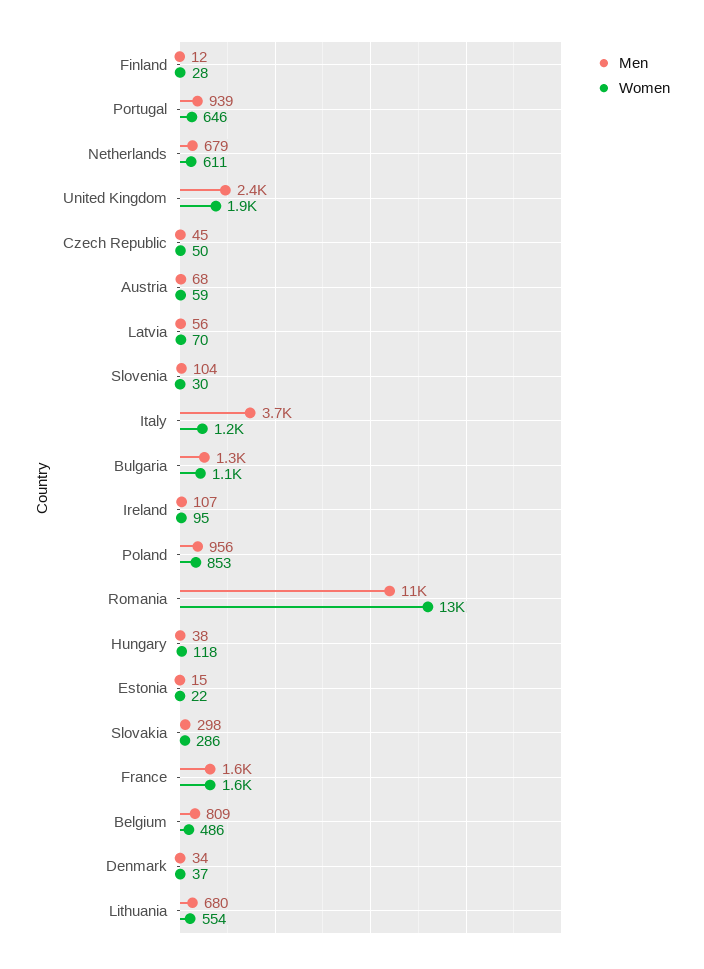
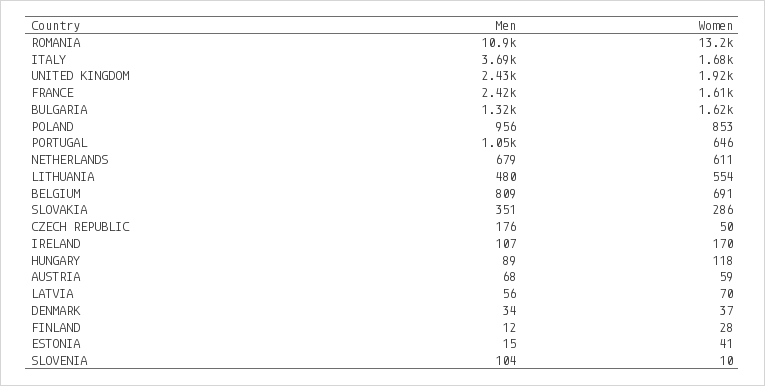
  {
    "Men": {
      "Finland": 12,
-     "Portugal": 939,
+     "Portugal": 1050,
      "Netherlands": 679,
      "United Kingdom": 2430,
-     "Czech Republic": 45,
+     "Czech Republic": 176,
      "Austria": 68,
      "Latvia": 56,
      "Slovenia": 104,
      "Italy": 3690,
      "Bulgaria": 1320,
      "Ireland": 107,
      "Poland": 956,
      "Romania": 10900,
-     "Hungary": 38,
+     "Hungary": 89,
      "Estonia": 15,
-     "Slovakia": 298,
+     "Slovakia": 351,
-     "France": 1600,
+     "France": 2420,
      "Belgium": 809,
      "Denmark": 34,
-     "Lithuania": 680
+     "Lithuania": 480
    },
    "Women": {
      "Finland": 28,
      "Portugal": 646,
      "Netherlands": 611,
      "United Kingdom": 1920,
      "Czech Republic": 50,
      "Austria": 59,
      "Latvia": 70,
-     "Slovenia": 30,
+     "Slovenia": 10,
-     "Italy": 1200,
+     "Italy": 1680,
-     "Bulgaria": 1100,
+     "Bulgaria": 1620,
-     "Ireland": 95,
+     "Ireland": 170,
      "Poland": 853,
      "Romania": 13200,
      "Hungary": 118,
-     "Estonia": 22,
+     "Estonia": 41,
      "Slovakia": 286,
      "France": 1610,
-     "Belgium": 486,
+     "Belgium": 691,
      "Denmark": 37,
      "Lithuania": 554
    }
  }

